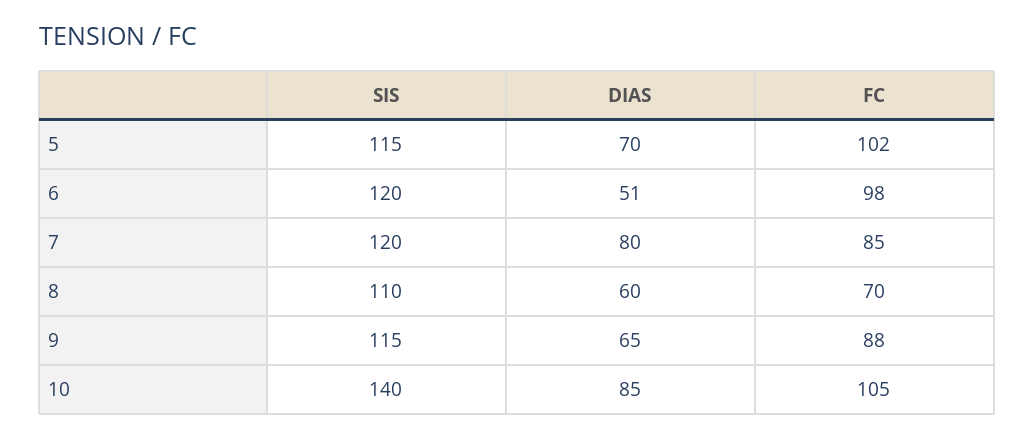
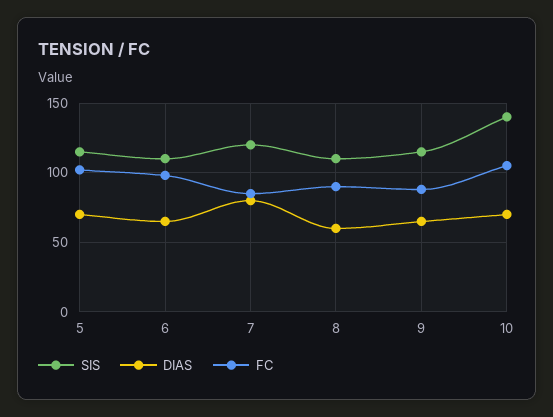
  {
    "SIS": {
      "5": 115,
-     "6": 120,
+     "6": 110,
      "7": 120,
      "8": 110,
      "9": 115,
      "10": 140
    },
    "DIAS": {
      "5": 70,
-     "6": 51,
+     "6": 65,
      "7": 80,
      "8": 60,
      "9": 65,
-     "10": 85
+     "10": 70
    },
    "FC": {
      "5": 102,
      "6": 98,
      "7": 85,
-     "8": 70,
+     "8": 90,
      "9": 88,
      "10": 105
    }
  }

